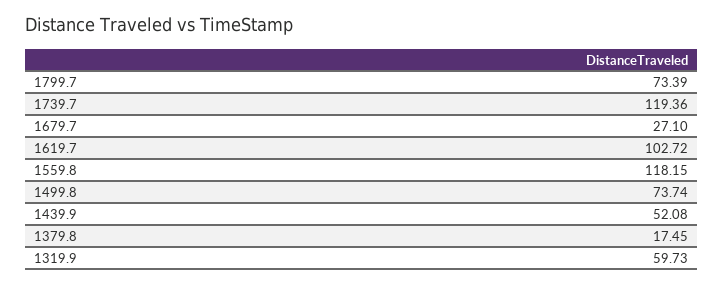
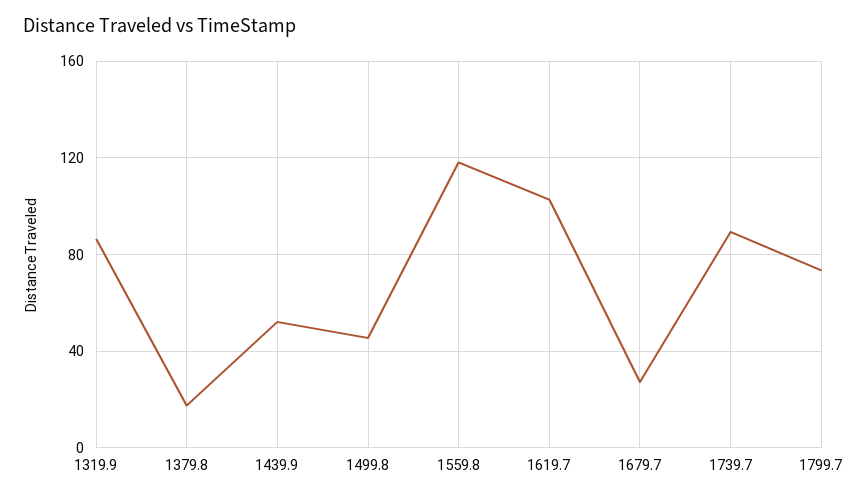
  {
    "1799.7": 73.39,
-   "1739.7": 119.36,
+   "1739.7": 90,
    "1679.7": 27.1,
    "1619.7": 102.72,
    "1559.8": 118.15,
-   "1499.8": 73.74,
+   "1499.8": 45,
    "1439.9": 52.08,
    "1379.8": 17.45,
-   "1319.9": 59.73
+   "1319.9": 85
  }

